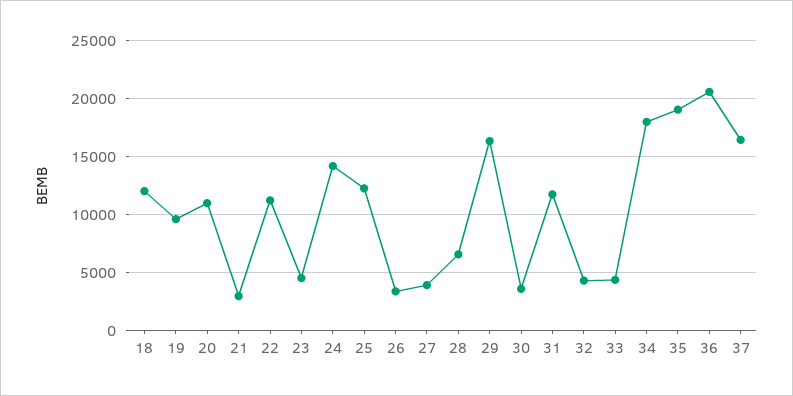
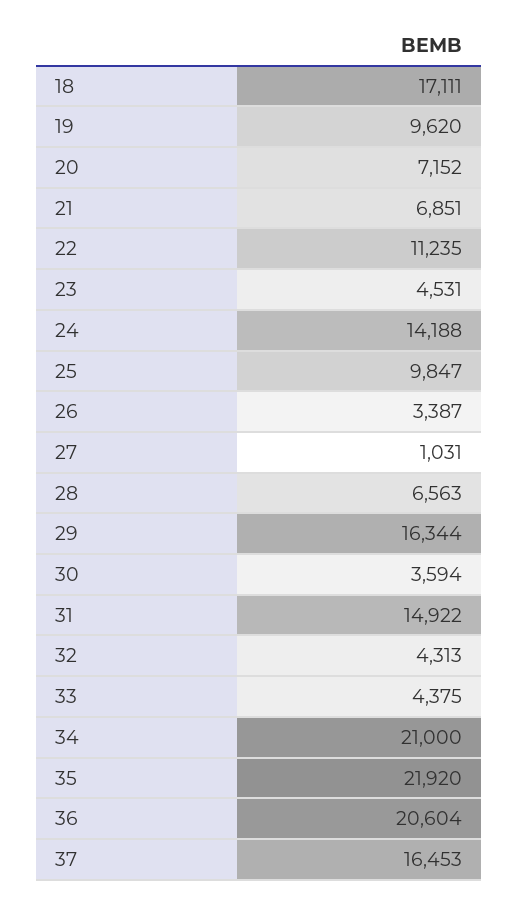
  {
-   "18": 12000,
+   "18": 17111,
    "19": 9620,
-   "20": 11000,
+   "20": 7152,
-   "21": 3000,
+   "21": 6851,
    "22": 11235,
    "23": 4531,
    "24": 14188,
-   "25": 12000,
+   "25": 9847,
    "26": 3387,
-   "27": 4000,
+   "27": 1031,
    "28": 6563,
    "29": 16344,
    "30": 3594,
-   "31": 12000,
+   "31": 14922,
    "32": 4313,
    "33": 4375,
-   "34": 18000,
+   "34": 21000,
-   "35": 19000,
+   "35": 21920,
    "36": 20604,
    "37": 16453
  }

